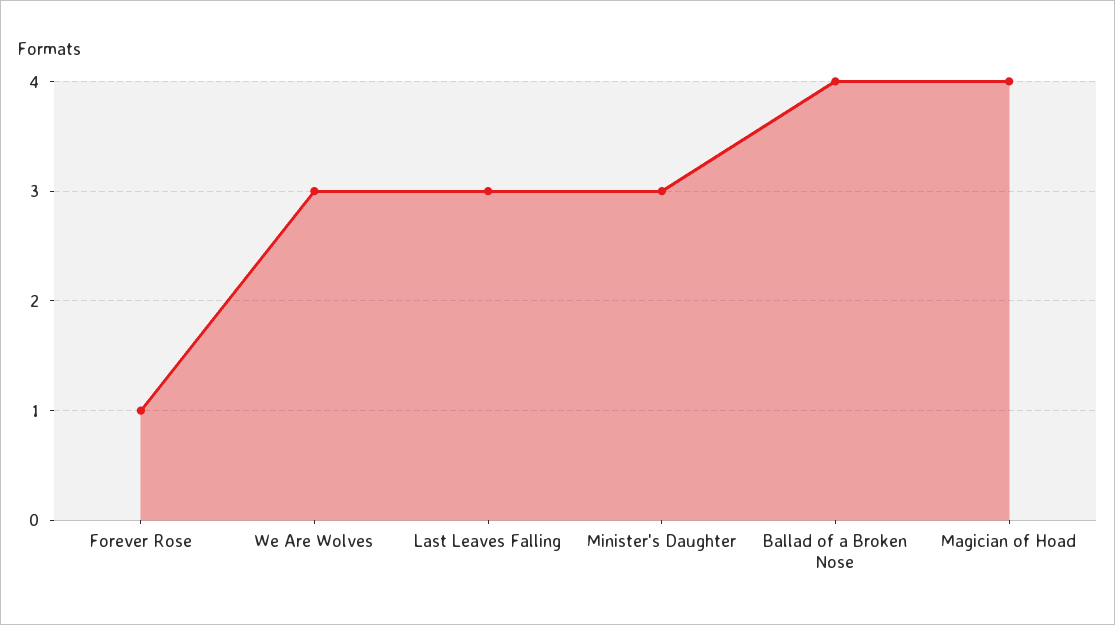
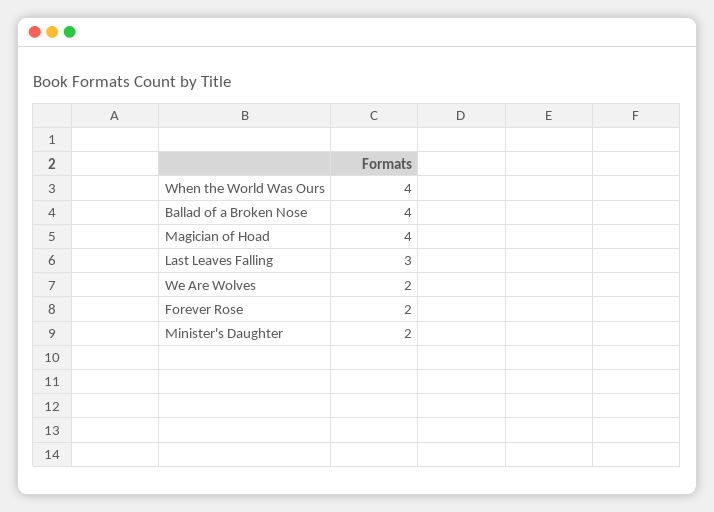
  {
-   "Forever Rose": 1,
+   "Forever Rose": 2,
-   "We Are Wolves": 3,
+   "We Are Wolves": 2,
    "Last Leaves Falling": 3,
-   "Minister's Daughter": 3,
+   "Minister's Daughter": 2,
    "Ballad of a Broken Nose": 4,
-   "Magician of Hoad": 4
+   "Magician of Hoad": 4,
+   "When the World Was Ours": 4
  }

